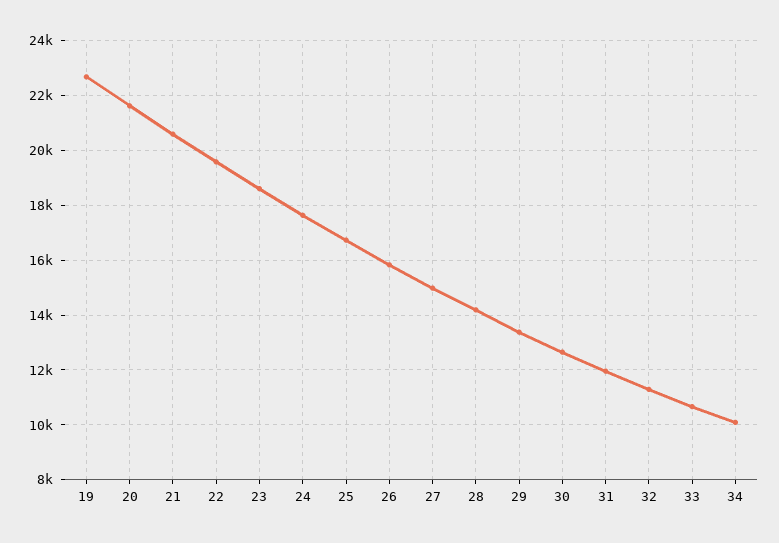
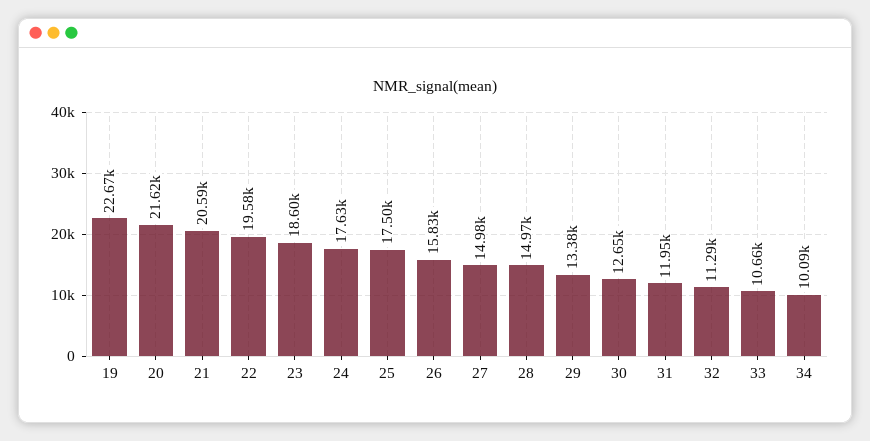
  {
    "19": 22670,
    "20": 21620,
    "21": 20590,
    "22": 19580,
    "23": 18600,
    "24": 17630,
-   "25": 16750,
+   "25": 17500,
    "26": 15830,
    "27": 14980,
-   "28": 14250,
+   "28": 14970,
    "29": 13380,
    "30": 12650,
    "31": 11950,
    "32": 11290,
    "33": 10660,
    "34": 10090
  }

